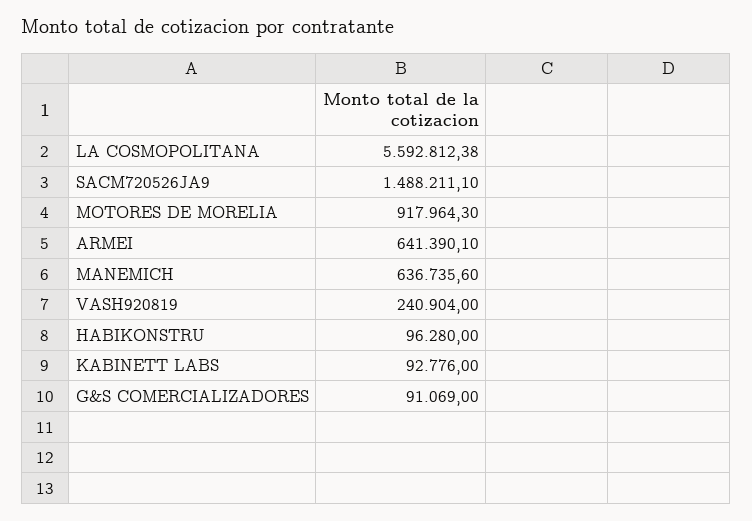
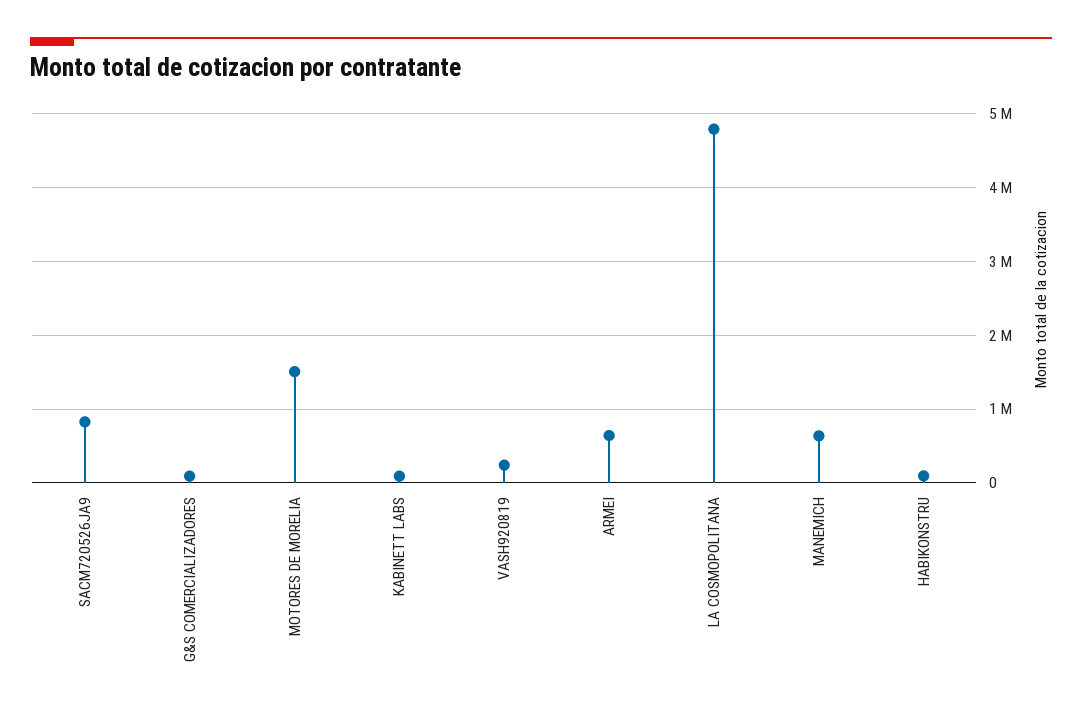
  {
-   "LA COSMOPOLITANA": 5592812.38,
+   "LA COSMOPOLITANA": 4800000,
-   "SACM720526JA9": 1488211.1,
+   "SACM720526JA9": 800000,
-   "MOTORES DE MORELIA": 917964.3,
+   "MOTORES DE MORELIA": 1500000,
    "ARMEI": 641390.1,
    "MANEMICH": 636735.6,
    "VASH920819": 240904,
    "HABIKONSTRU": 96280,
    "KABINETT LABS": 92776,
    "G&S COMERCIALIZADORES": 91069
  }

